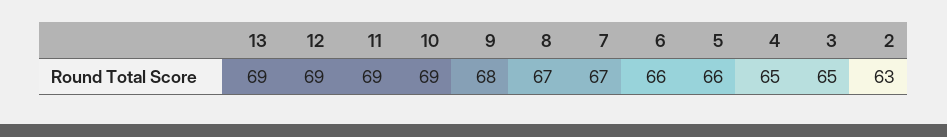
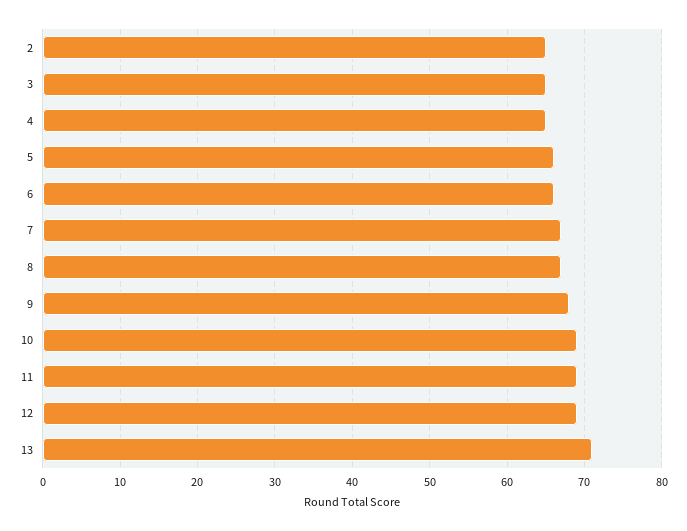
  {
-   "13": 69,
+   "13": 71,
    "12": 69,
    "11": 69,
    "10": 69,
    "9": 68,
    "8": 67,
    "7": 67,
    "6": 66,
    "5": 66,
    "4": 65,
    "3": 65,
-   "2": 63
+   "2": 65
  }

